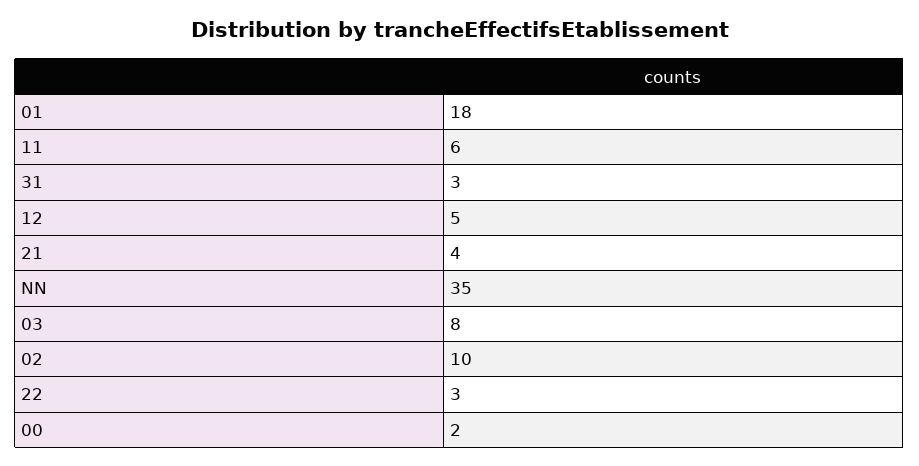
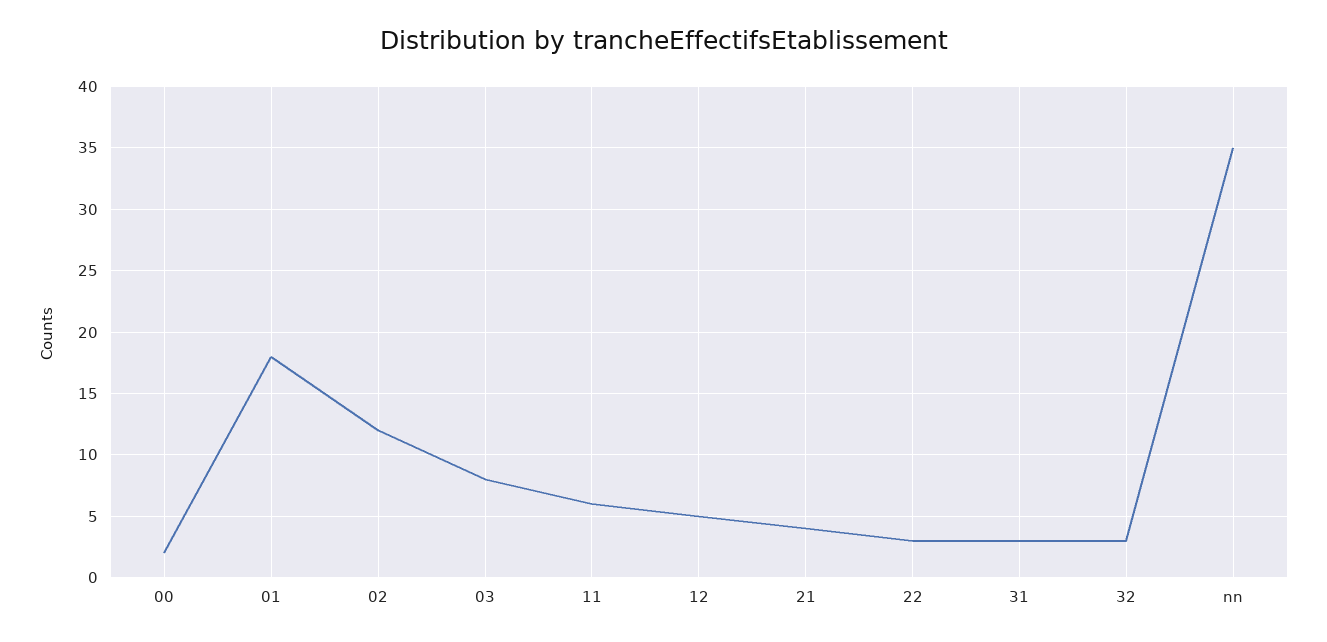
  {
    "01": 18,
    "11": 6,
    "31": 3,
    "12": 5,
    "21": 4,
    "NN": 35,
    "03": 8,
-   "02": 10,
+   "02": 12,
    "22": 3,
-   "00": 2
+   "00": 2,
+   "32": 3
  }

